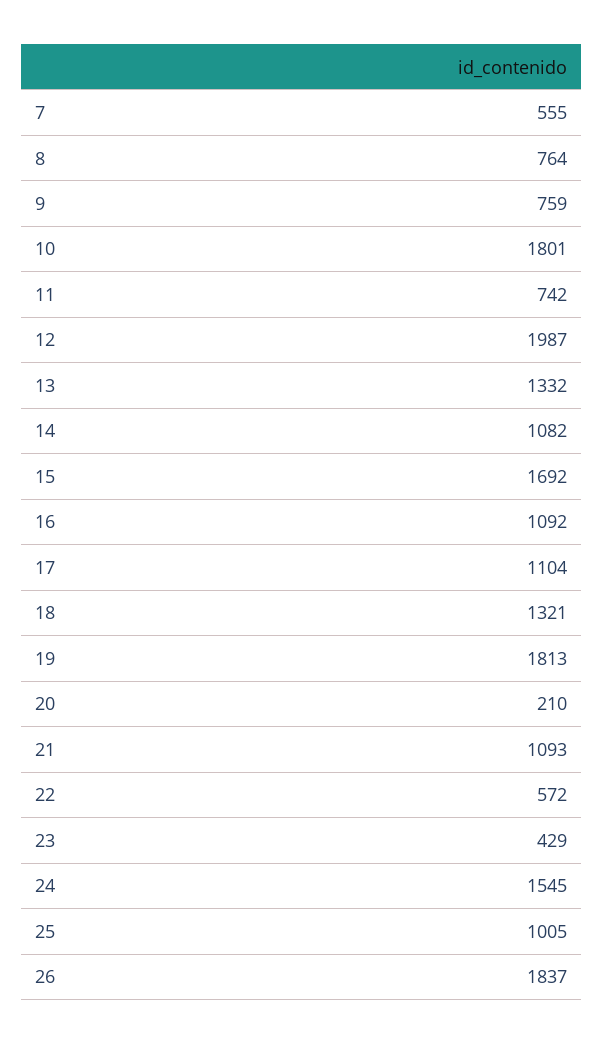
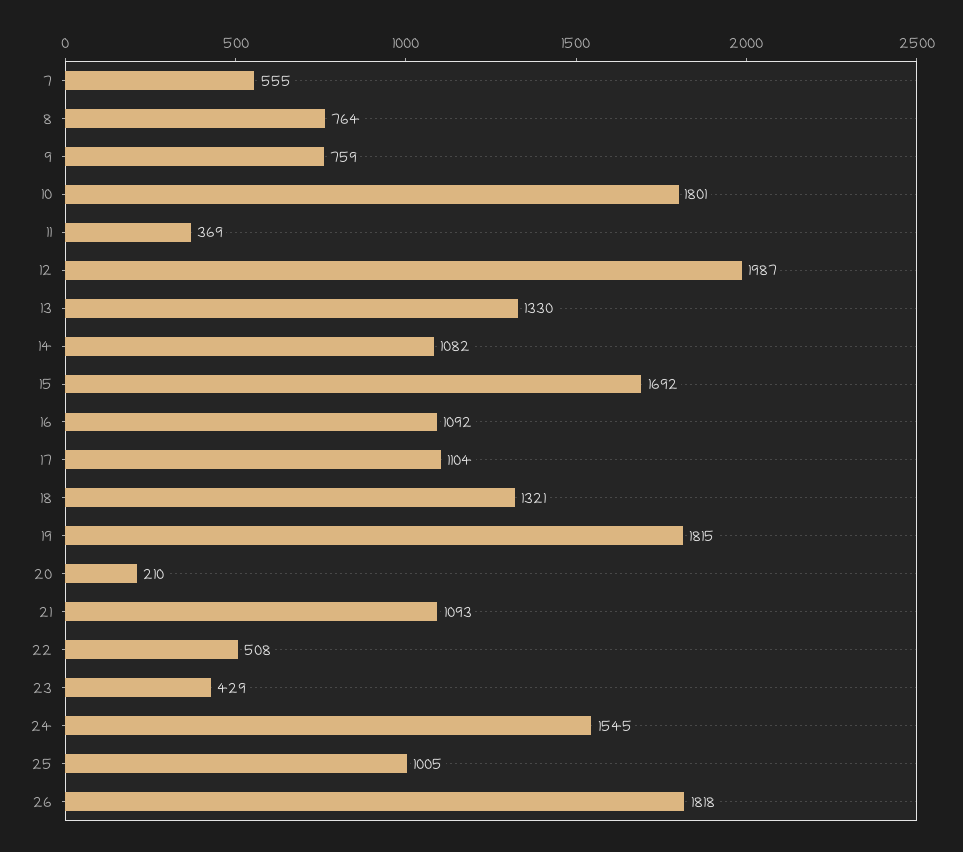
  {
    "7": 555,
    "8": 764,
    "9": 759,
    "10": 1801,
-   "11": 742,
+   "11": 369,
    "12": 1987,
-   "13": 1332,
+   "13": 1330,
    "14": 1082,
    "15": 1692,
    "16": 1092,
    "17": 1104,
    "18": 1321,
-   "19": 1813,
+   "19": 1815,
    "20": 210,
    "21": 1093,
-   "22": 572,
+   "22": 508,
    "23": 429,
    "24": 1545,
    "25": 1005,
-   "26": 1837
+   "26": 1818
  }

